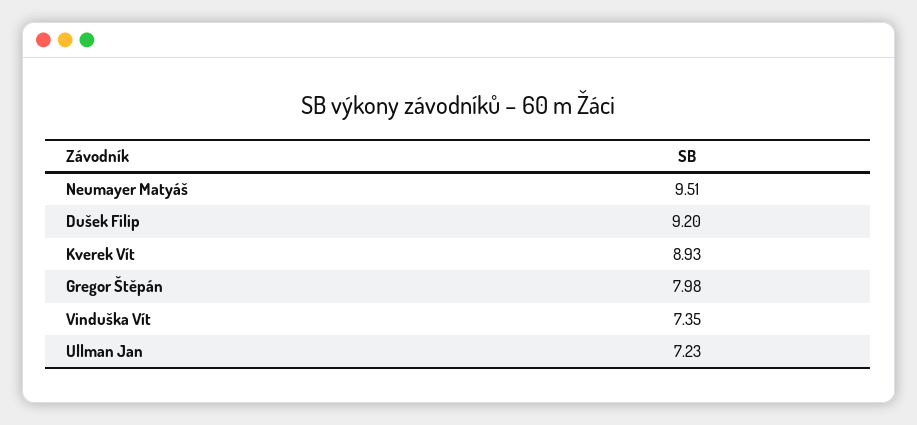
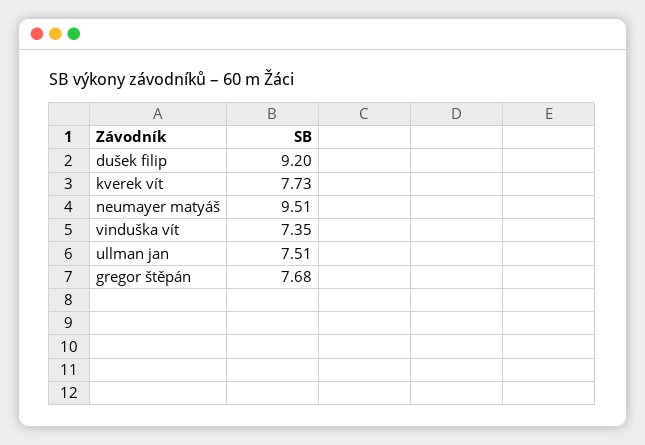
  {
    "Neumayer Matyáš": 9.51,
    "Dušek Filip": 9.2,
-   "Kverek Vít": 8.93,
+   "Kverek Vít": 7.73,
-   "Gregor Štěpán": 7.98,
+   "Gregor Štěpán": 7.68,
    "Vinduška Vít": 7.35,
-   "Ullman Jan": 7.23
+   "Ullman Jan": 7.51
  }

